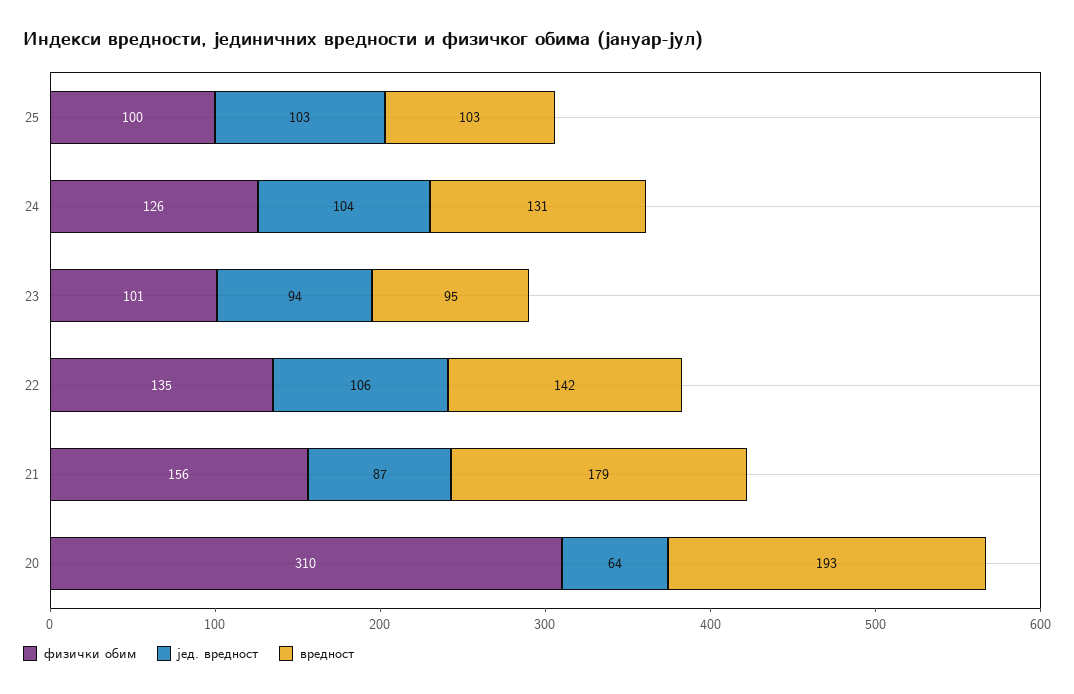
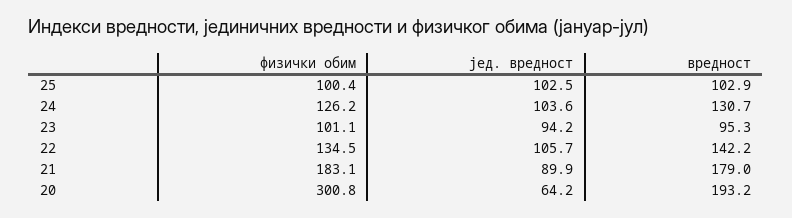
  {
    "физички обим": {
      "25": 100.4,
      "24": 126.2,
      "23": 101.1,
      "22": 134.5,
-     "21": 156,
+     "21": 183.1,
-     "20": 310
+     "20": 300.8
    },
    "јед. вредност": {
      "25": 102.5,
      "24": 103.6,
      "23": 94.2,
      "22": 105.7,
-     "21": 87,
+     "21": 89.9,
      "20": 64.2
    },
    "вредност": {
      "25": 102.9,
      "24": 130.7,
      "23": 95.3,
      "22": 142.2,
      "21": 179,
      "20": 193.2
    }
  }

